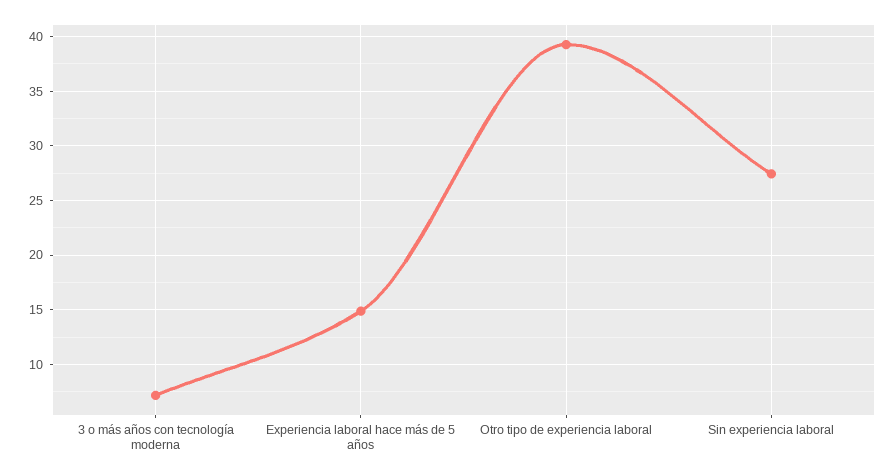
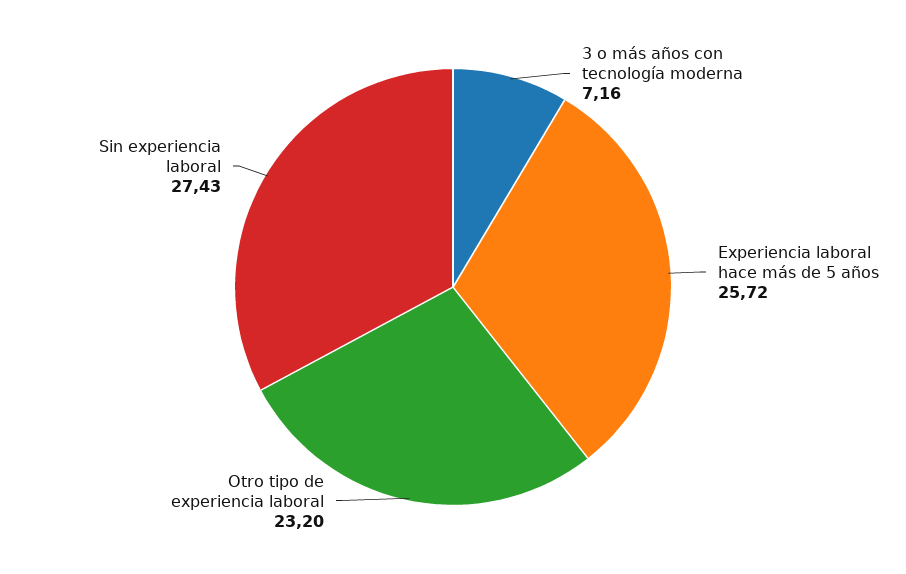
  {
    "3 o más años con tecnología moderna": 7.16,
-   "Experiencia laboral hace más de 5 años": 15,
+   "Experiencia laboral hace más de 5 años": 25.72,
-   "Otro tipo de experiencia laboral": 39,
+   "Otro tipo de experiencia laboral": 23.2,
    "Sin experiencia laboral": 27.43
  }

